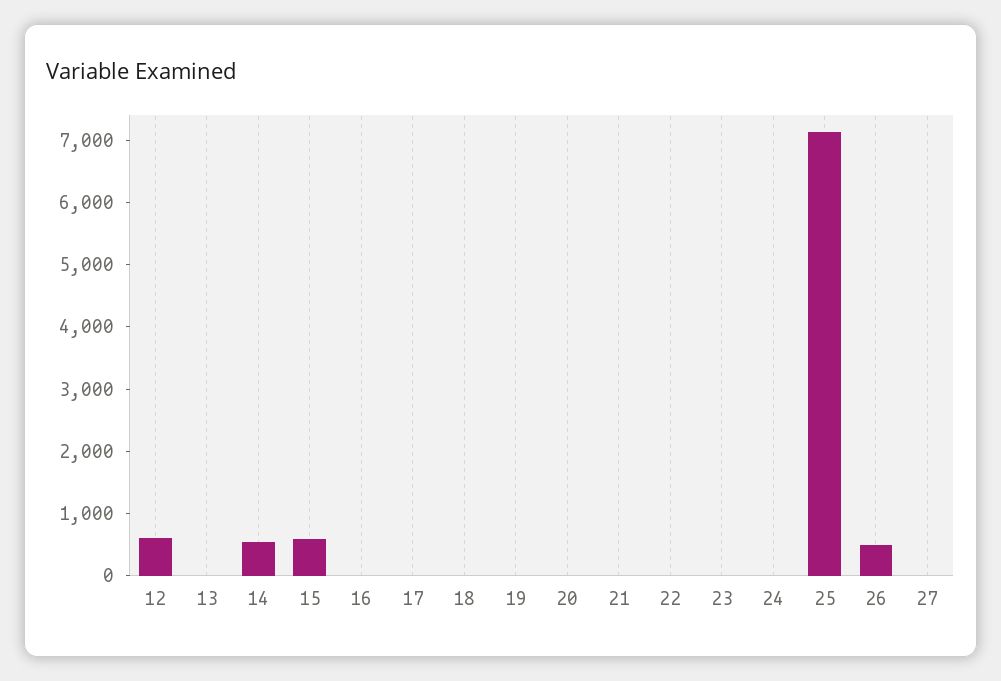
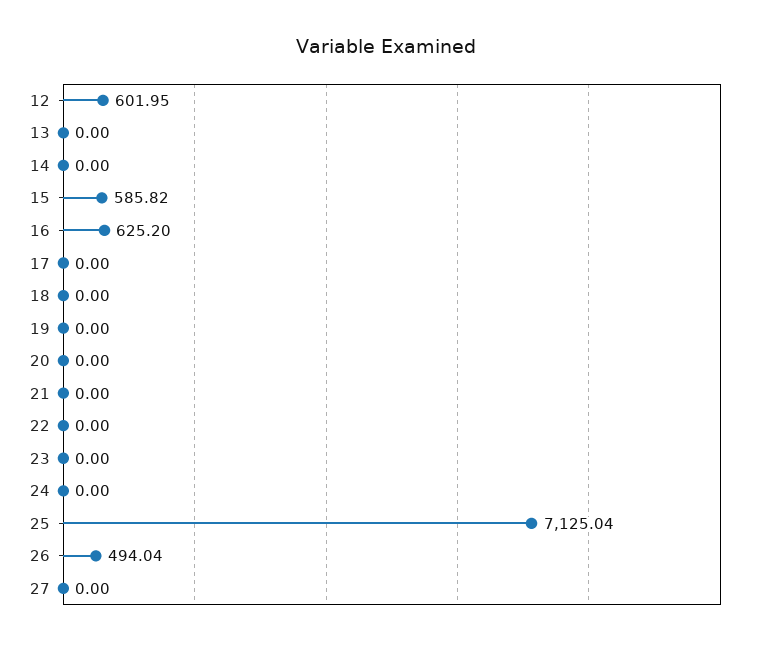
  {
    "12": 601.95,
    "13": 0,
-   "14": 600,
+   "14": 0,
    "15": 585.82,
-   "16": 0,
+   "16": 625.2,
    "17": 0,
    "18": 0,
    "19": 0,
    "20": 0,
    "21": 0,
    "22": 0,
    "23": 0,
    "24": 0,
    "25": 7125.04,
    "26": 494.04,
    "27": 0
  }

